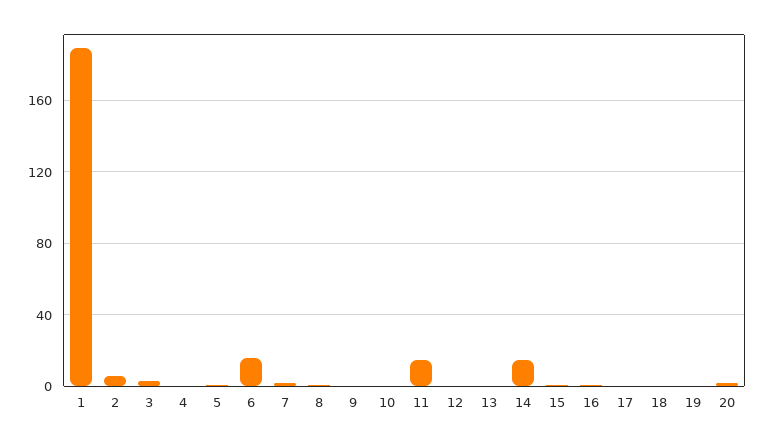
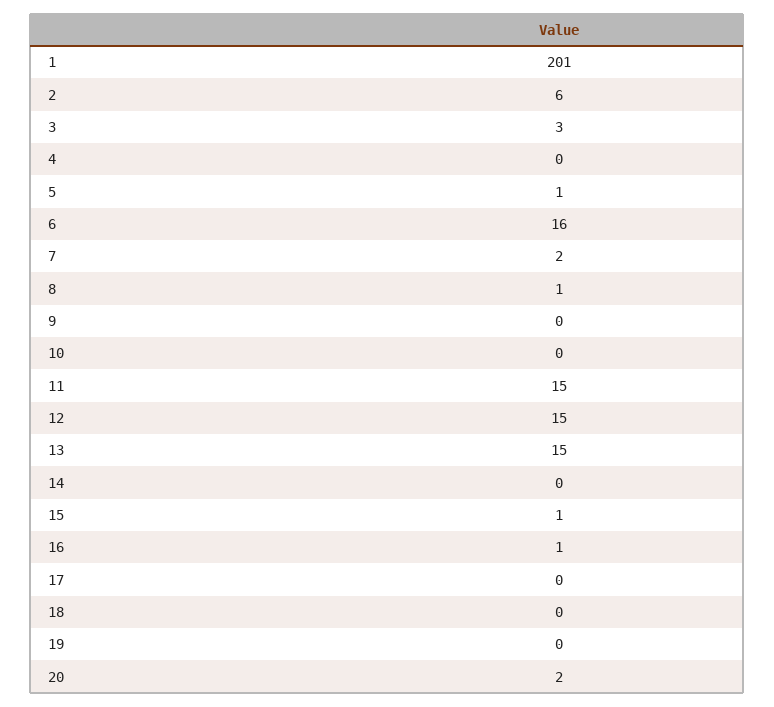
  {
-   "1": 190,
+   "1": 201,
    "2": 6,
    "3": 3,
    "4": 0,
    "5": 1,
    "6": 16,
    "7": 2,
    "8": 1,
    "9": 0,
    "10": 0,
    "11": 15,
-   "12": 0,
+   "12": 15,
-   "13": 0,
+   "13": 15,
-   "14": 15,
+   "14": 0,
    "15": 1,
    "16": 1,
    "17": 0,
    "18": 0,
    "19": 0,
    "20": 2
  }

